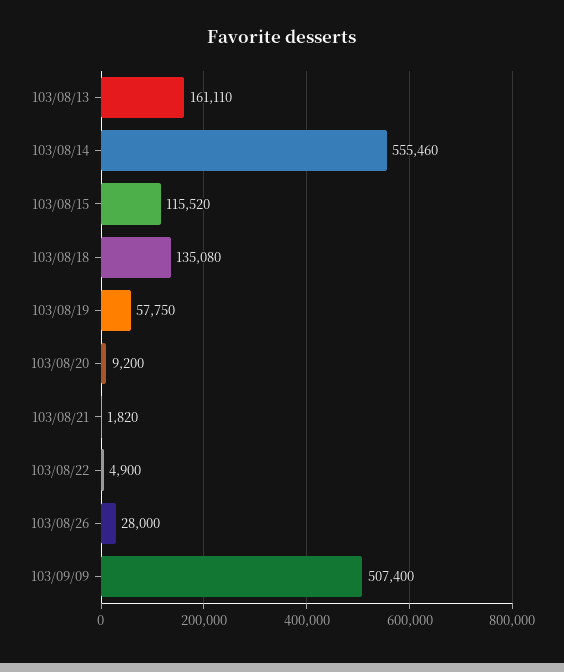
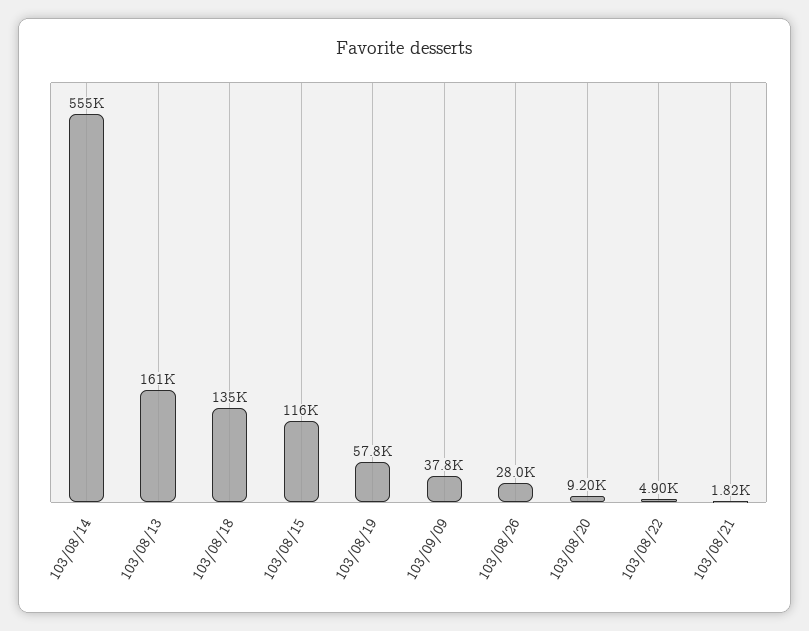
  {
    "103/08/13": 161110,
    "103/08/14": 555460,
    "103/08/15": 115520,
    "103/08/18": 135080,
    "103/08/19": 57750,
    "103/08/20": 9200,
    "103/08/21": 1820,
    "103/08/22": 4900,
    "103/08/26": 28000,
-   "103/09/09": 507400
+   "103/09/09": 37800
  }

